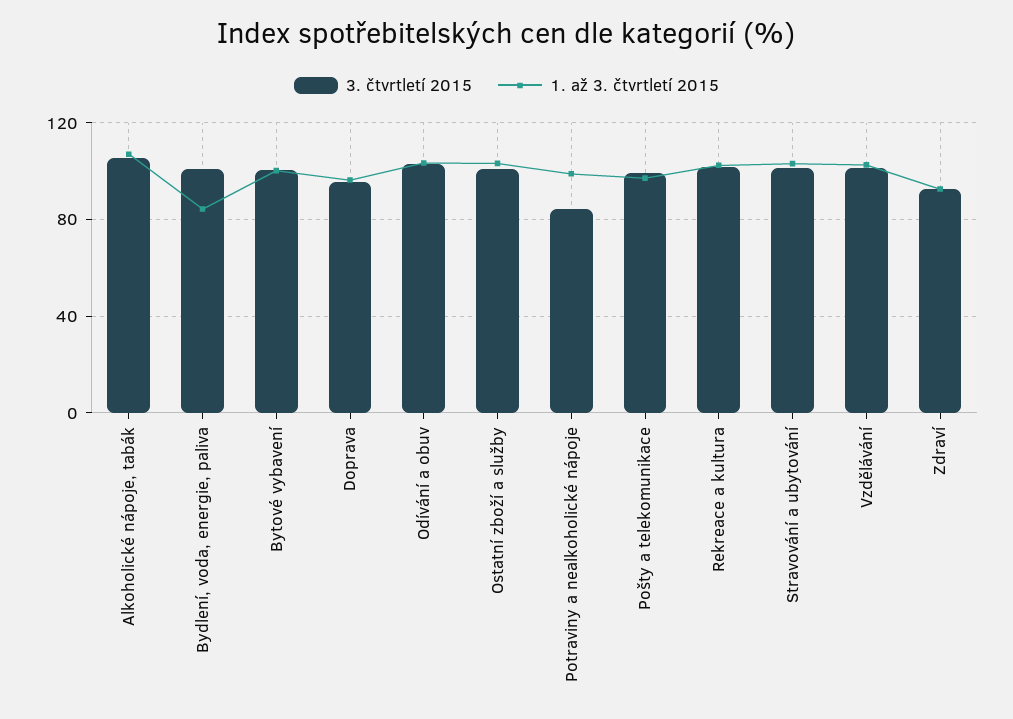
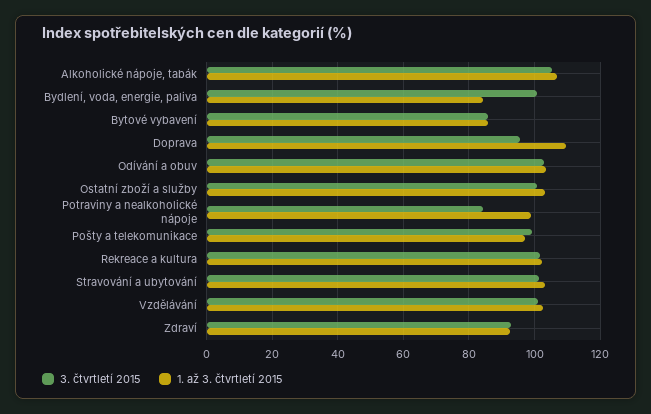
  {
    "3. čtvrtletí 2015": {
      "Alkoholické nápoje, tabák": 106,
      "Bydlení, voda, energie, paliva": 100,
-     "Bytové vybavení": 100,
+     "Bytové vybavení": 86,
      "Doprava": 96,
      "Odívání a obuv": 102,
      "Ostatní zboží a služby": 100,
      "Potraviny a nealkoholické nápoje": 84,
      "Pošty a telekomunikace": 100,
      "Rekreace a kultura": 102,
      "Stravování a ubytování": 102,
      "Vzdělávání": 102,
      "Zdraví": 92
    },
    "1. až 3. čtvrtletí 2015": {
      "Alkoholické nápoje, tabák": 108,
      "Bydlení, voda, energie, paliva": 84,
-     "Bytové vybavení": 100,
+     "Bytové vybavení": 86,
-     "Doprava": 95,
+     "Doprava": 110,
      "Odívání a obuv": 104,
      "Ostatní zboží a služby": 104,
      "Potraviny a nealkoholické nápoje": 98,
      "Pošty a telekomunikace": 98,
      "Rekreace a kultura": 102,
      "Stravování a ubytování": 104,
      "Vzdělávání": 102,
      "Zdraví": 92
    }
  }

